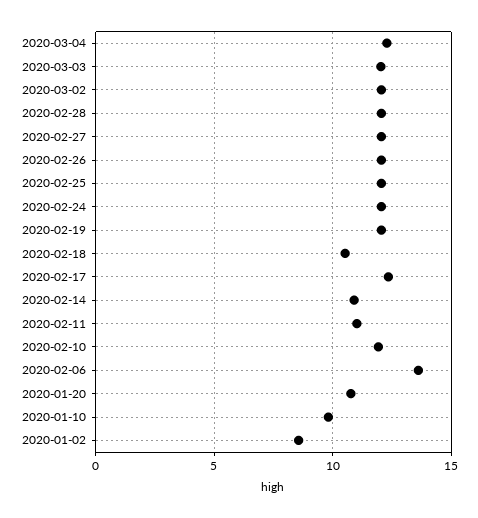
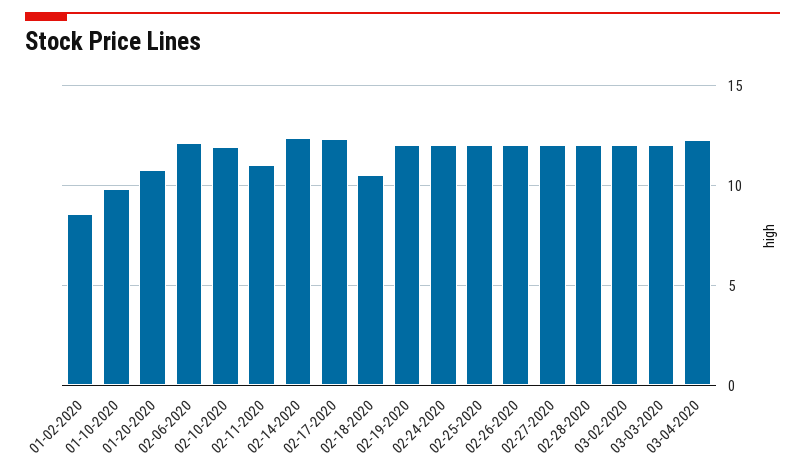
  {
    "2020-03-04": 12.5,
    "2020-03-03": 12,
    "2020-03-02": 12,
    "2020-02-28": 12,
    "2020-02-27": 12,
    "2020-02-26": 12,
    "2020-02-25": 12,
    "2020-02-24": 12,
    "2020-02-19": 12,
    "2020-02-18": 10.5,
    "2020-02-17": 12.5,
-   "2020-02-14": 11,
+   "2020-02-14": 12.5,
    "2020-02-11": 11,
    "2020-02-10": 12,
-   "2020-02-06": 13.5,
+   "2020-02-06": 12,
    "2020-01-20": 11,
    "2020-01-10": 10,
    "2020-01-02": 8.5
  }

